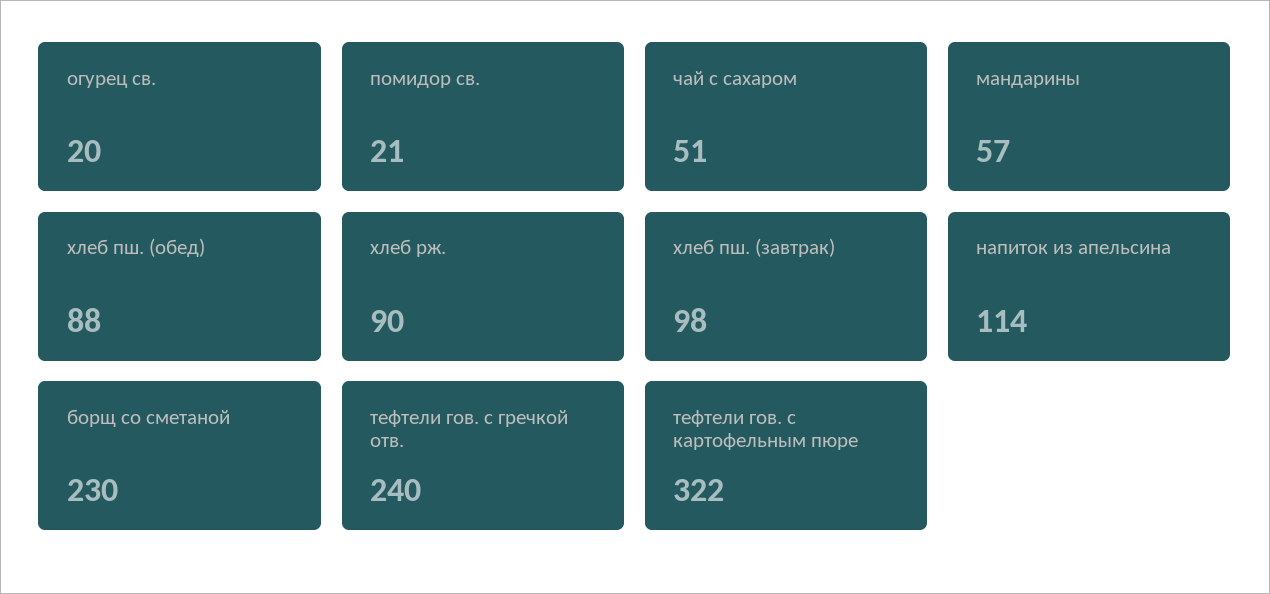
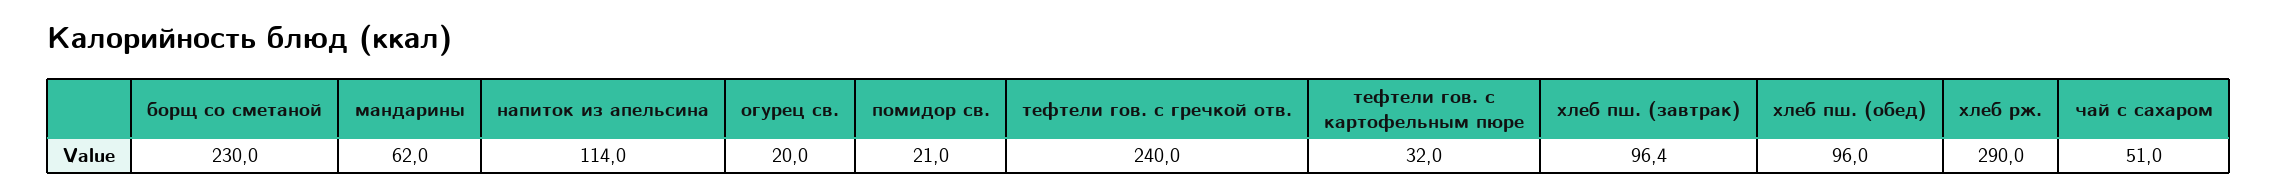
  {
    "огурец св.": 20,
    "помидор св.": 21,
    "чай с сахаром": 51,
-   "мандарины": 57,
+   "мандарины": 62,
-   "хлеб пш. (обед)": 88,
+   "хлеб пш. (обед)": 96,
-   "хлеб рж.": 90,
+   "хлеб рж.": 290,
-   "хлеб пш. (завтрак)": 98,
+   "хлеб пш. (завтрак)": 96.4,
    "напиток из апельсина": 114,
    "борщ со сметаной": 230,
    "тефтели гов. с гречкой отв.": 240,
-   "тефтели гов. с картофельным пюре": 322
+   "тефтели гов. с картофельным пюре": 32
  }

